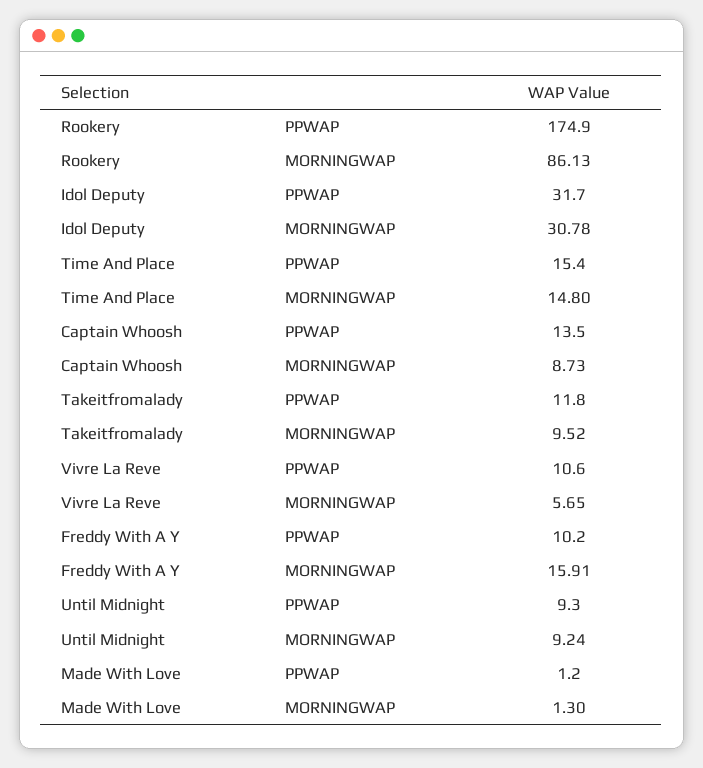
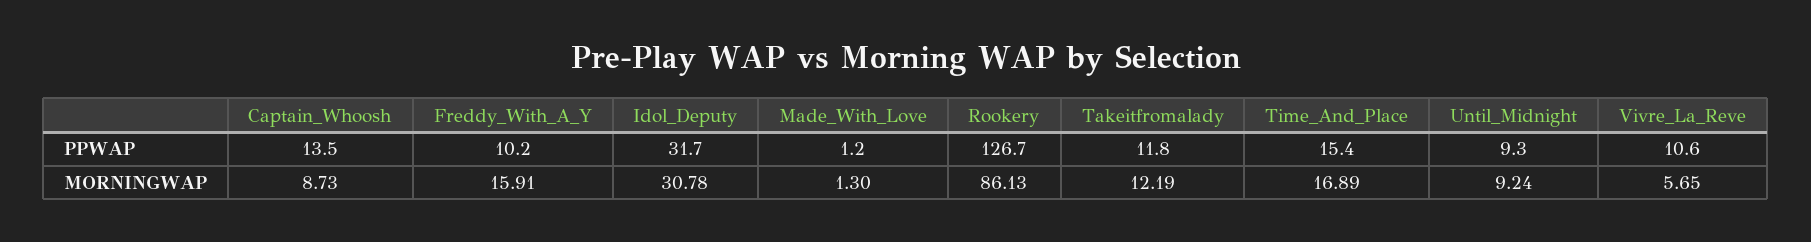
  {
    "Rookery": {
-     "PPWAP": 174.9,
+     "PPWAP": 126.7,
      "MORNINGWAP": 86.13
    },
    "Idol Deputy": {
      "PPWAP": 31.7,
      "MORNINGWAP": 30.78
    },
    "Time And Place": {
      "PPWAP": 15.4,
-     "MORNINGWAP": 14.8
+     "MORNINGWAP": 16.89
    },
    "Captain Whoosh": {
      "PPWAP": 13.5,
      "MORNINGWAP": 8.73
    },
    "Takeitfromalady": {
      "PPWAP": 11.8,
-     "MORNINGWAP": 9.52
+     "MORNINGWAP": 12.19
    },
    "Vivre La Reve": {
      "PPWAP": 10.6,
      "MORNINGWAP": 5.65
    },
    "Freddy With A Y": {
      "PPWAP": 10.2,
      "MORNINGWAP": 15.91
    },
    "Until Midnight": {
      "PPWAP": 9.3,
      "MORNINGWAP": 9.24
    },
    "Made With Love": {
      "PPWAP": 1.2,
      "MORNINGWAP": 1.3
    }
  }

